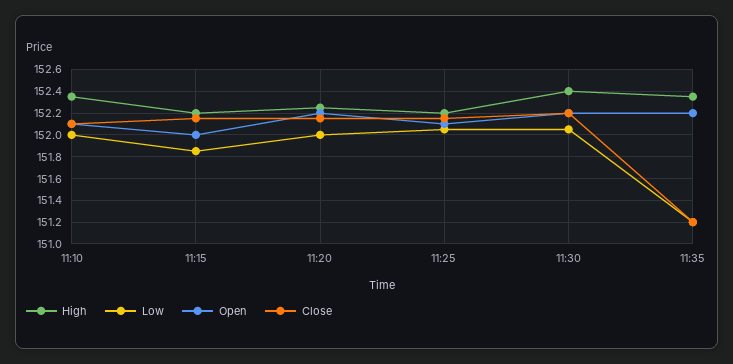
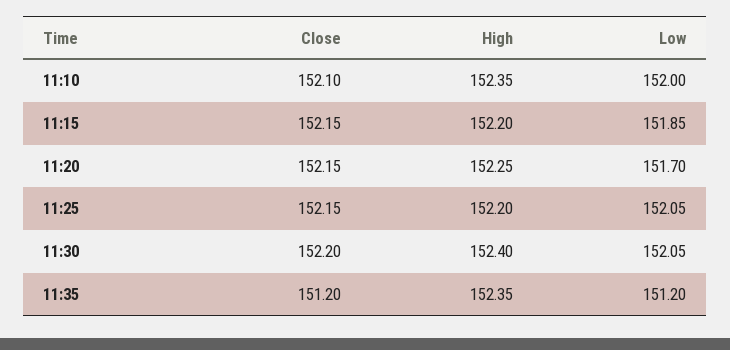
  {
    "High": {
      "11:10": 152.35,
      "11:15": 152.2,
      "11:20": 152.25,
      "11:25": 152.2,
      "11:30": 152.4,
      "11:35": 152.35
    },
    "Low": {
      "11:10": 152,
      "11:15": 151.85,
-     "11:20": 152,
+     "11:20": 151.7,
      "11:25": 152.05,
      "11:30": 152.05,
      "11:35": 151.2
    },
-   "Open": {
-     "11:10": 152.1,
-     "11:15": 152,
-     "11:20": 152.2,
-     "11:25": 152.1,
-     "11:30": 152.2,
-     "11:35": 152.2
-   },
    "Close": {
      "11:10": 152.1,
      "11:15": 152.15,
      "11:20": 152.15,
      "11:25": 152.15,
      "11:30": 152.2,
      "11:35": 151.2
    }
  }

